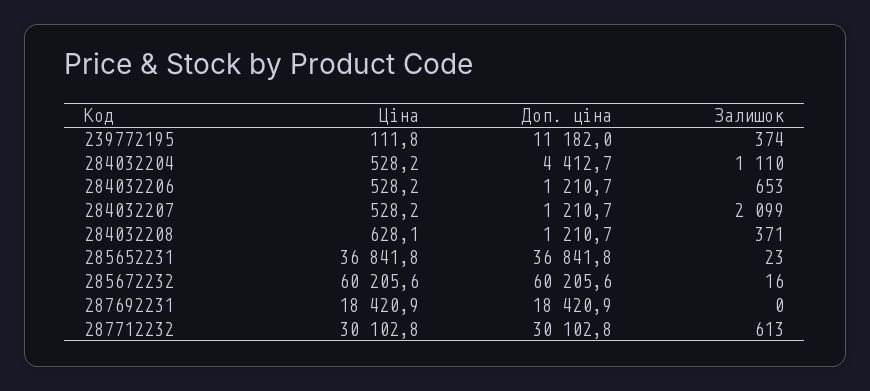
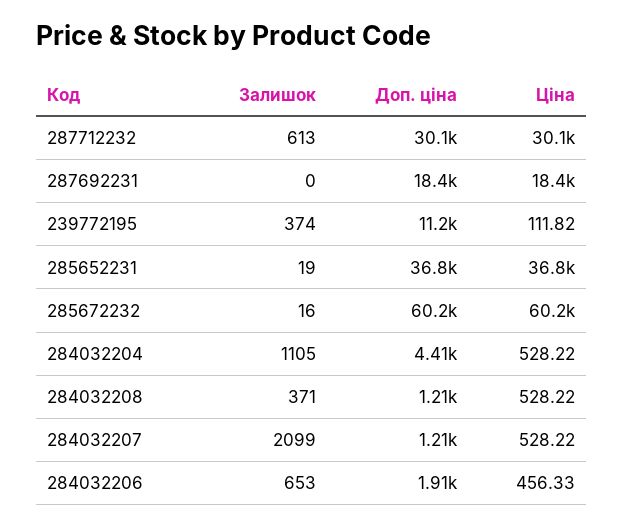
  {
    "Ціна": {
      "239772195": 111.82,
      "284032204": 528.22,
-     "284032206": 528.2,
+     "284032206": 456.33,
      "284032207": 528.22,
-     "284032208": 628.1,
+     "284032208": 528.22,
      "285652231": 36841.8,
      "285672232": 60205.6,
      "287692231": 18420.9,
      "287712232": 30102.8
    },
    "Доп. ціна": {
      "239772195": 11182,
      "284032204": 4412.7,
-     "284032206": 1210.7,
+     "284032206": 1910,
      "284032207": 1210.7,
      "284032208": 1210.7,
      "285652231": 36841.8,
      "285672232": 60205.6,
      "287692231": 18420.9,
      "287712232": 30102.8
    },
    "Залишок": {
      "239772195": 374,
-     "284032204": 1110,
+     "284032204": 1105,
      "284032206": 653,
      "284032207": 2099,
      "284032208": 371,
-     "285652231": 23,
+     "285652231": 19,
      "285672232": 16,
      "287692231": 0,
      "287712232": 613
    }
  }

